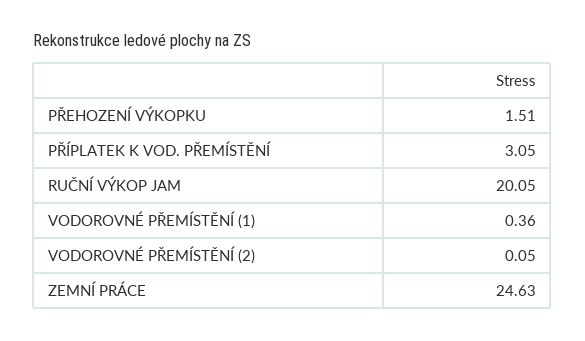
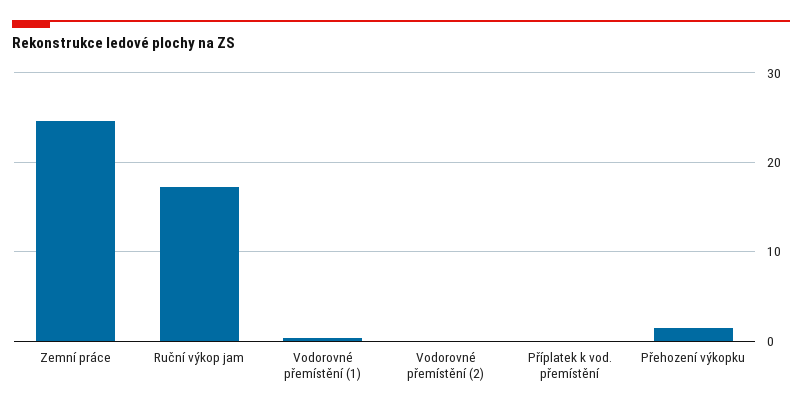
  {
    "PŘEHOZENÍ VÝKOPKU": 1.51,
-   "PŘÍPLATEK K VOD. PŘEMÍSTĚNÍ": 3.05,
+   "PŘÍPLATEK K VOD. PŘEMÍSTĚNÍ": 0,
-   "RUČNÍ VÝKOP JAM": 20.05,
+   "RUČNÍ VÝKOP JAM": 17,
    "VODOROVNÉ PŘEMÍSTĚNÍ (1)": 0.36,
    "VODOROVNÉ PŘEMÍSTĚNÍ (2)": 0.05,
    "ZEMNÍ PRÁCE": 24.63
  }

